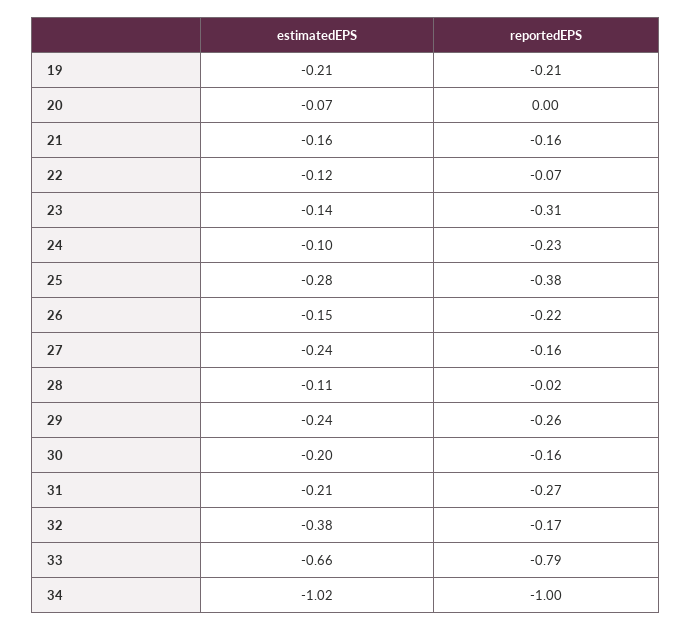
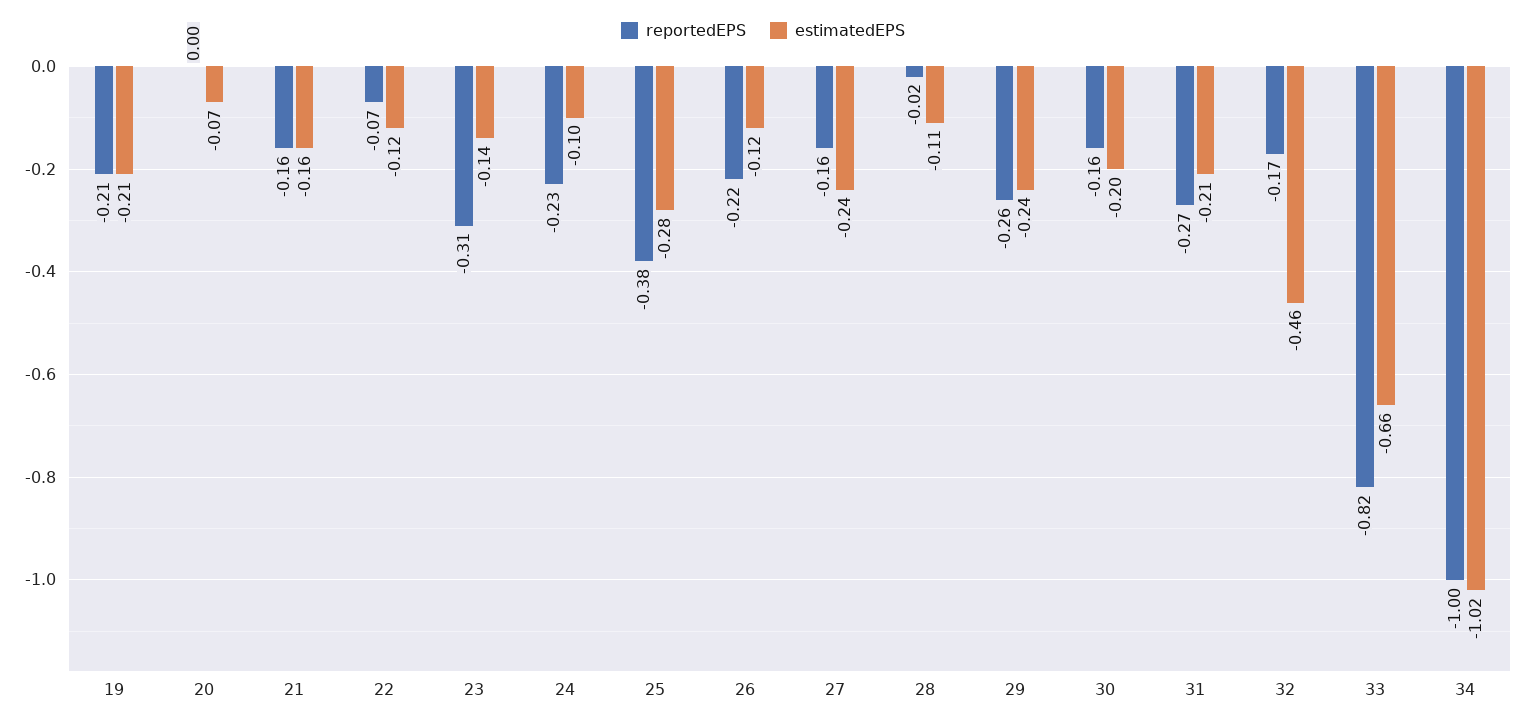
  {
    "estimatedEPS": {
      "19": -0.21,
      "20": -0.07,
      "21": -0.16,
      "22": -0.12,
      "23": -0.14,
      "24": -0.1,
      "25": -0.28,
-     "26": -0.15,
+     "26": -0.12,
      "27": -0.24,
      "28": -0.11,
      "29": -0.24,
      "30": -0.2,
      "31": -0.21,
-     "32": -0.38,
+     "32": -0.46,
      "33": -0.66,
      "34": -1.02
    },
    "reportedEPS": {
      "19": -0.21,
      "20": 0,
      "21": -0.16,
      "22": -0.07,
      "23": -0.31,
      "24": -0.23,
      "25": -0.38,
      "26": -0.22,
      "27": -0.16,
      "28": -0.02,
      "29": -0.26,
      "30": -0.16,
      "31": -0.27,
      "32": -0.17,
-     "33": -0.79,
+     "33": -0.82,
      "34": -1
    }
  }

